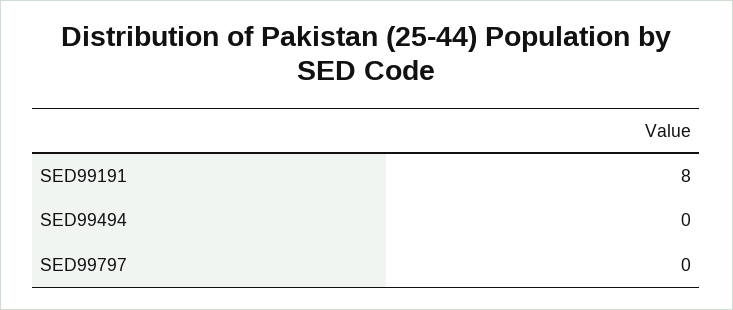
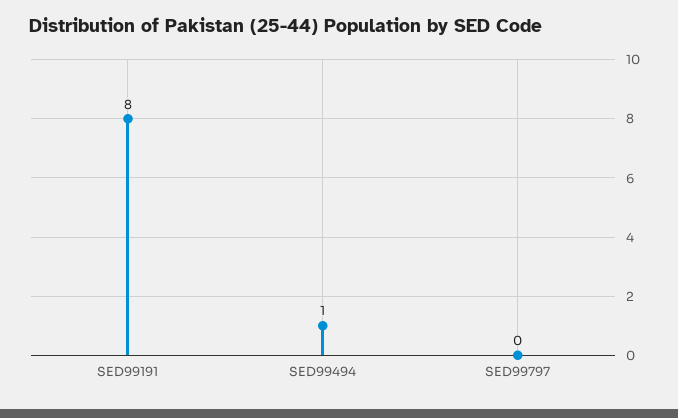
  {
    "SED99191": 8,
-   "SED99494": 0,
+   "SED99494": 1,
    "SED99797": 0
  }

